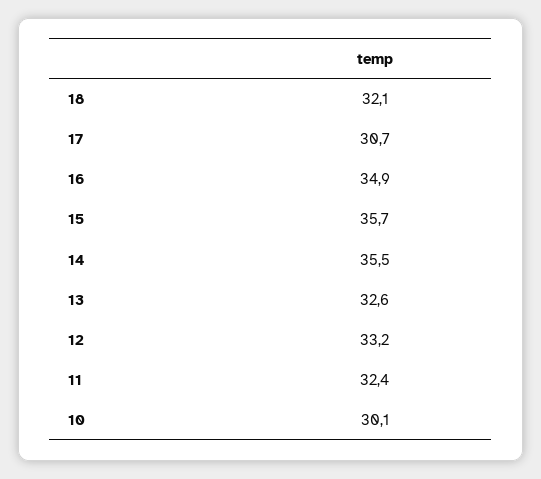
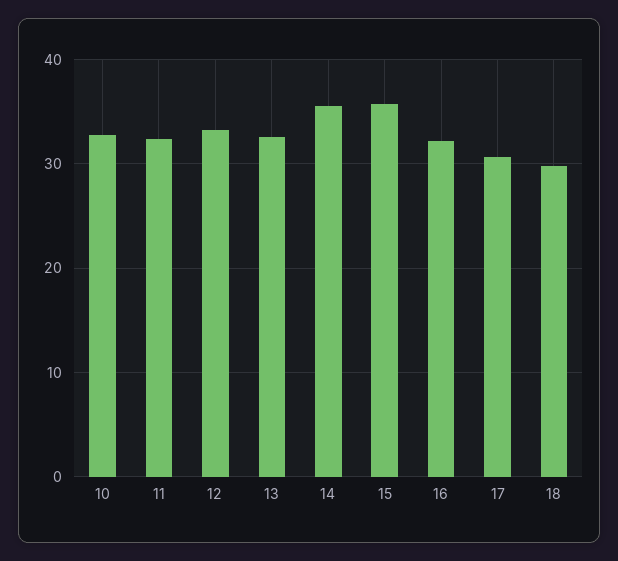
  {
-   "18": 32.1,
+   "18": 30,
    "17": 30.7,
-   "16": 34.9,
+   "16": 32,
    "15": 35.7,
    "14": 35.5,
    "13": 32.6,
    "12": 33.2,
    "11": 32.4,
-   "10": 30.1
+   "10": 33
  }

